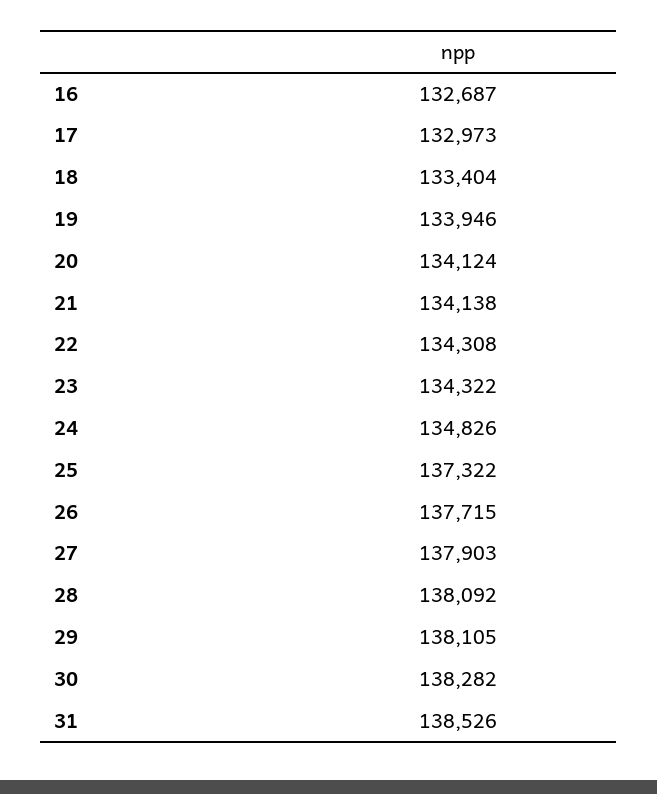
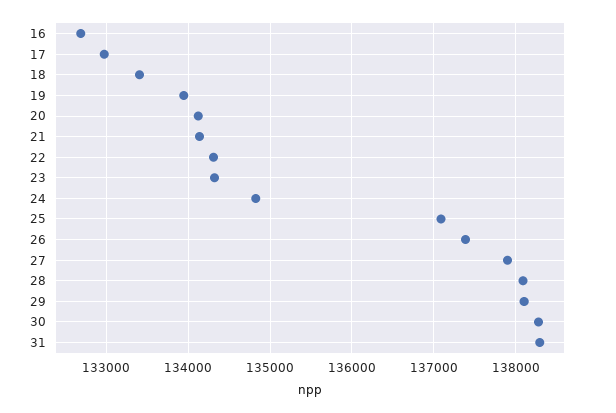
  {
    "16": 132687,
    "17": 132973,
    "18": 133404,
    "19": 133946,
    "20": 134124,
    "21": 134138,
    "22": 134308,
    "23": 134322,
    "24": 134826,
-   "25": 137322,
+   "25": 137100,
-   "26": 137715,
+   "26": 137400,
    "27": 137903,
    "28": 138092,
    "29": 138105,
    "30": 138282,
-   "31": 138526
+   "31": 138300
  }

